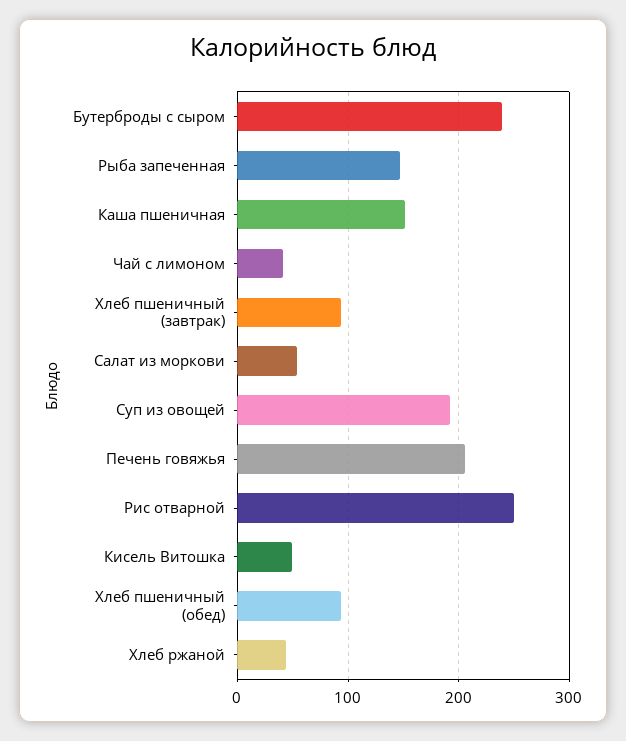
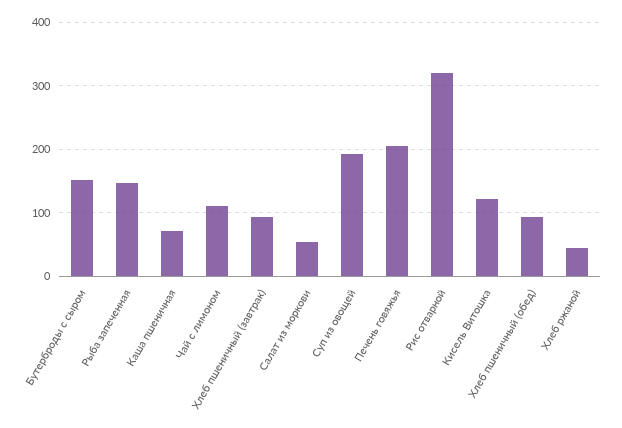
  {
-   "Бутерброды с сыром": 240,
+   "Бутерброды с сыром": 150,
    "Рыба запеченная": 150,
-   "Каша пшеничная": 150,
+   "Каша пшеничная": 70,
-   "Чай с лимоном": 40,
+   "Чай с лимоном": 110,
    "Хлеб пшеничный (завтрак)": 90,
    "Салат из моркови": 50,
    "Суп из овощей": 190,
    "Печень говяжья": 210,
-   "Рис отварной": 250,
+   "Рис отварной": 320,
-   "Кисель Витошка": 50,
+   "Кисель Витошка": 120,
    "Хлеб пшеничный (обед)": 90,
    "Хлеб ржаной": 40
  }

